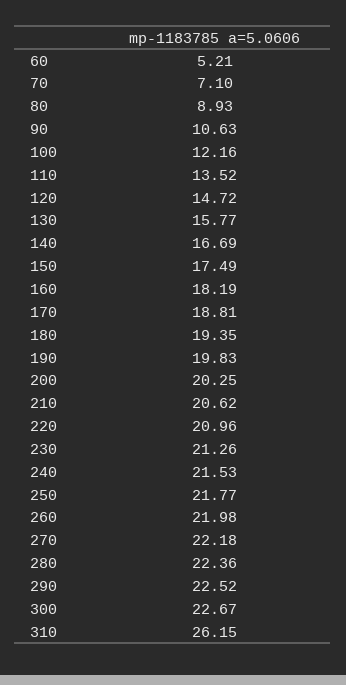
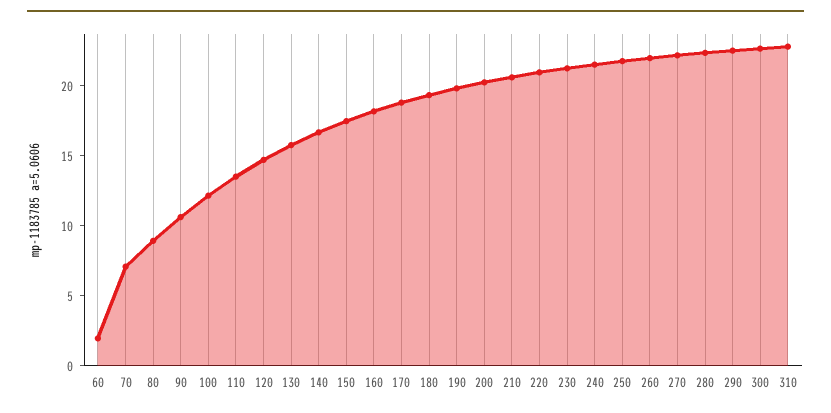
  {
-   "60": 5.21,
+   "60": 2,
    "70": 7.1,
    "80": 8.93,
    "90": 10.63,
    "100": 12.16,
    "110": 13.52,
    "120": 14.72,
    "130": 15.77,
    "140": 16.69,
    "150": 17.49,
    "160": 18.19,
    "170": 18.81,
    "180": 19.35,
    "190": 19.83,
    "200": 20.25,
    "210": 20.62,
    "220": 20.96,
    "230": 21.26,
    "240": 21.53,
    "250": 21.77,
    "260": 21.98,
    "270": 22.18,
    "280": 22.36,
    "290": 22.52,
    "300": 22.67,
-   "310": 26.15
+   "310": 23
  }

